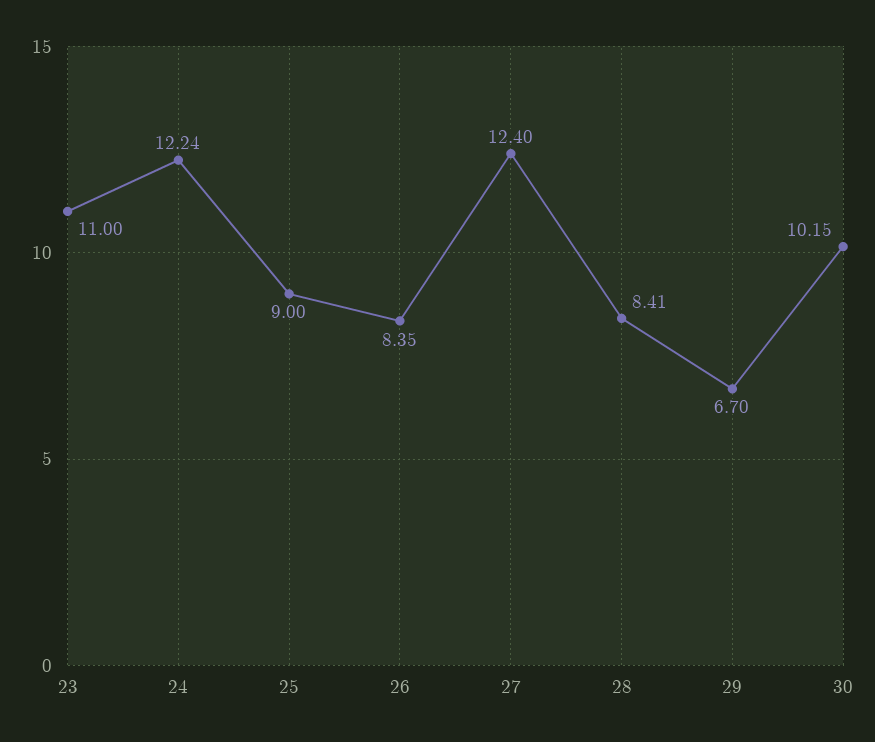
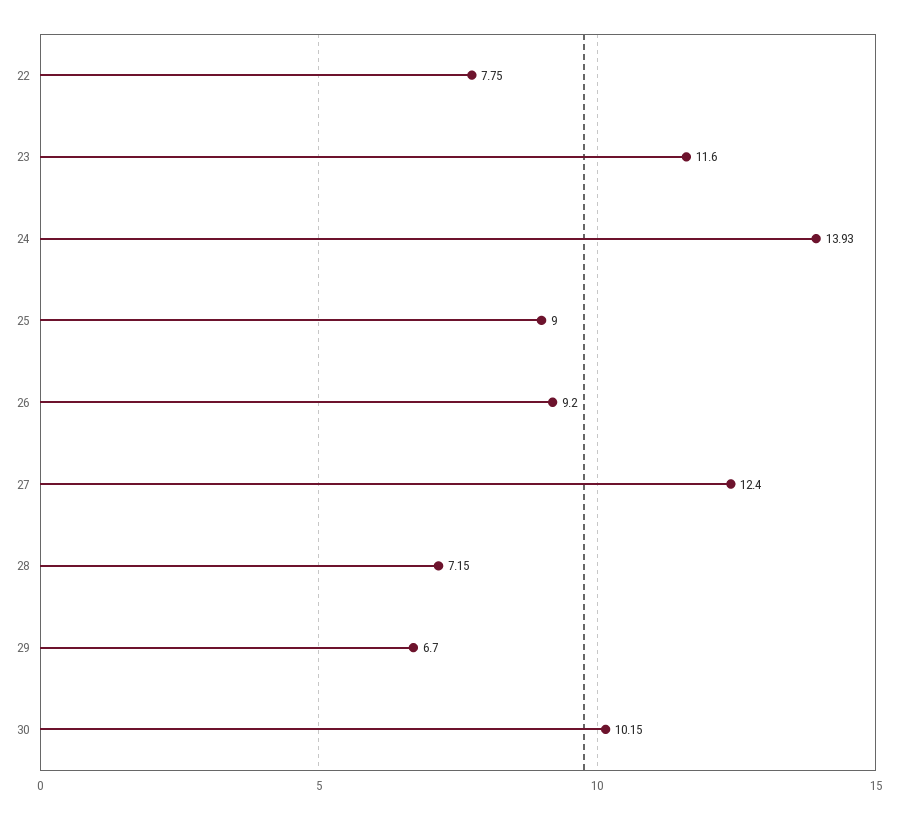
  {
-   "23": 11,
+   "23": 11.6,
-   "24": 12.24,
+   "24": 13.93,
    "25": 9,
-   "26": 8.35,
+   "26": 9.2,
    "27": 12.4,
-   "28": 8.41,
+   "28": 7.15,
    "29": 6.7,
-   "30": 10.15
+   "30": 10.15,
+   "22": 7.75
  }

